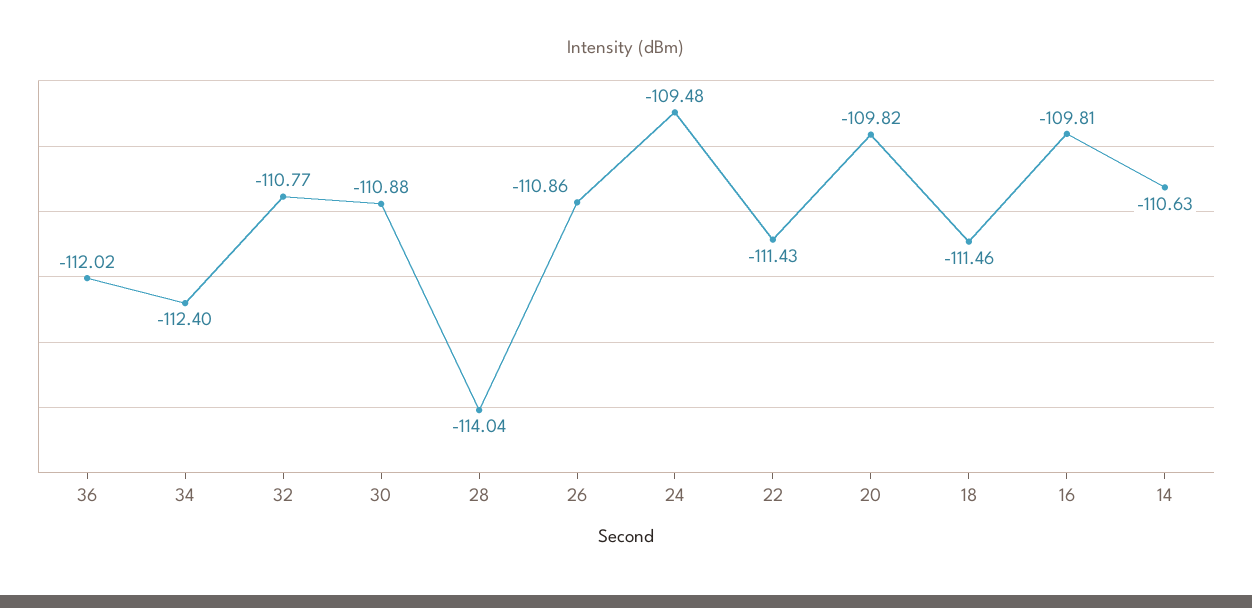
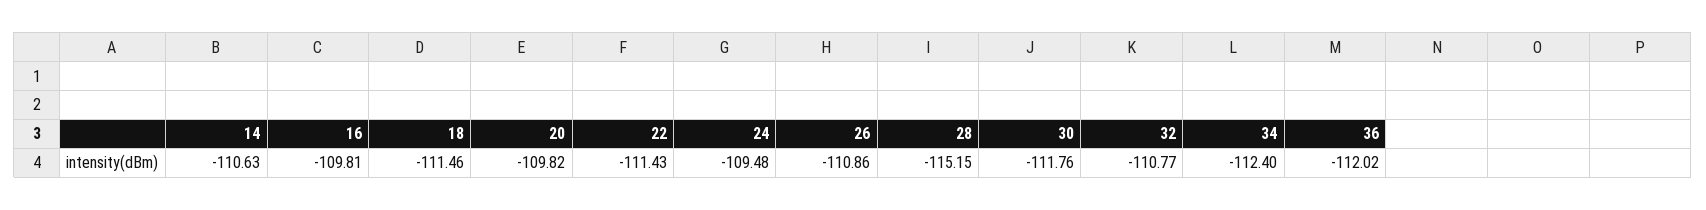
  {
    "36": -112.02,
    "34": -112.4,
    "32": -110.77,
-   "30": -110.88,
+   "30": -111.76,
-   "28": -114.04,
+   "28": -115.15,
    "26": -110.86,
    "24": -109.48,
    "22": -111.43,
    "20": -109.82,
    "18": -111.46,
    "16": -109.81,
    "14": -110.63
  }

